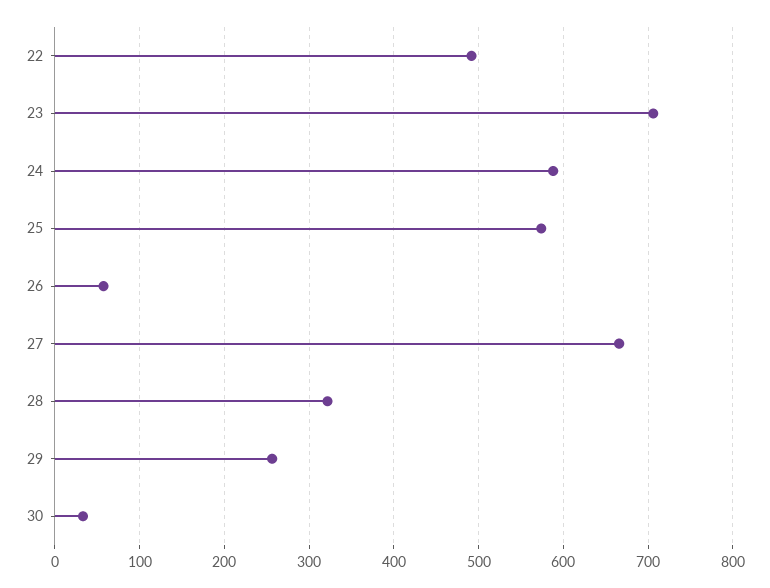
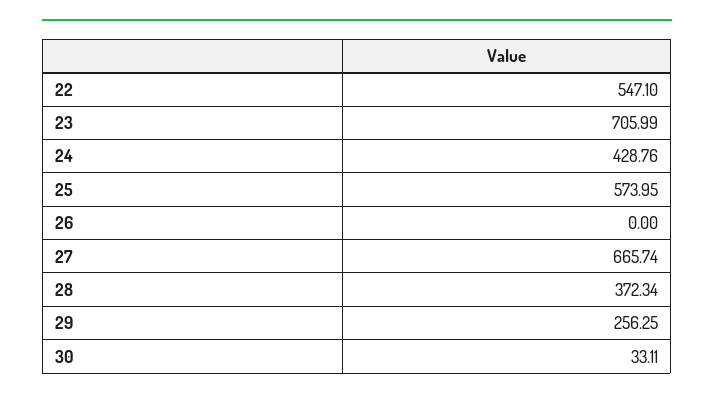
  {
-   "22": 490,
+   "22": 547.1,
    "23": 705.99,
-   "24": 590,
+   "24": 428.76,
    "25": 573.95,
-   "26": 60,
+   "26": 0,
    "27": 665.74,
-   "28": 320,
+   "28": 372.34,
    "29": 256.25,
    "30": 33.11
  }

